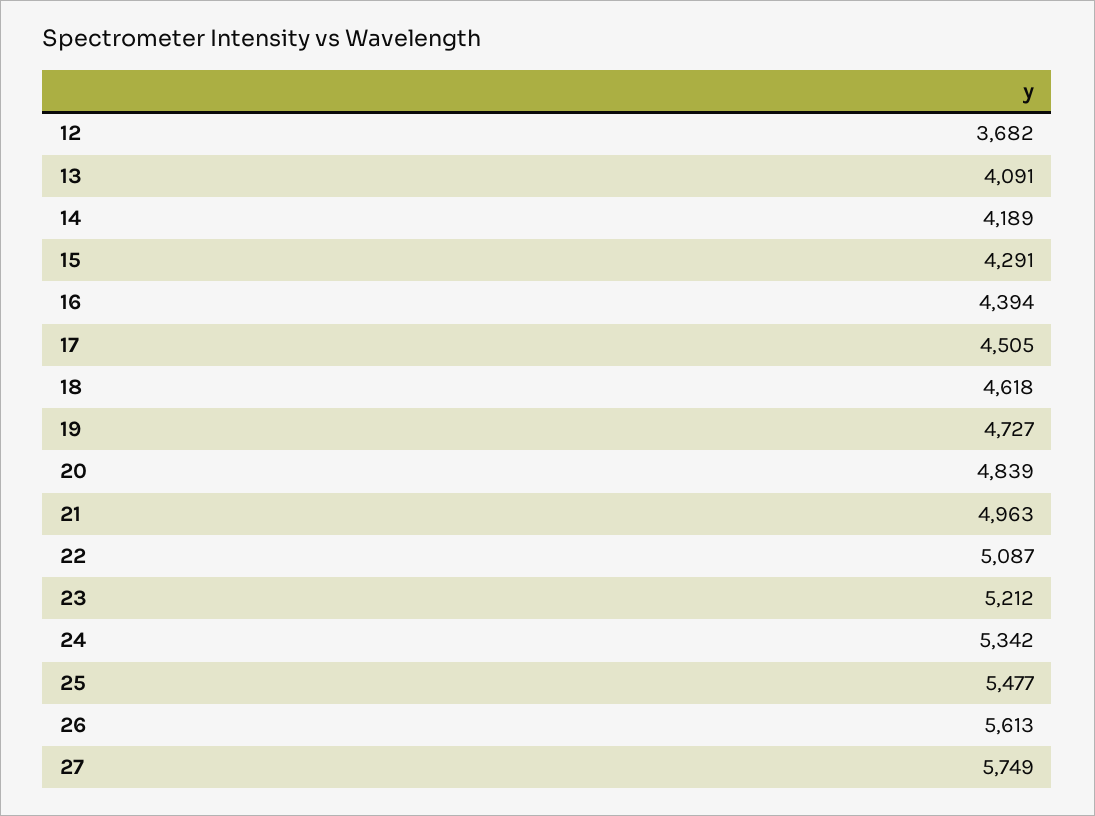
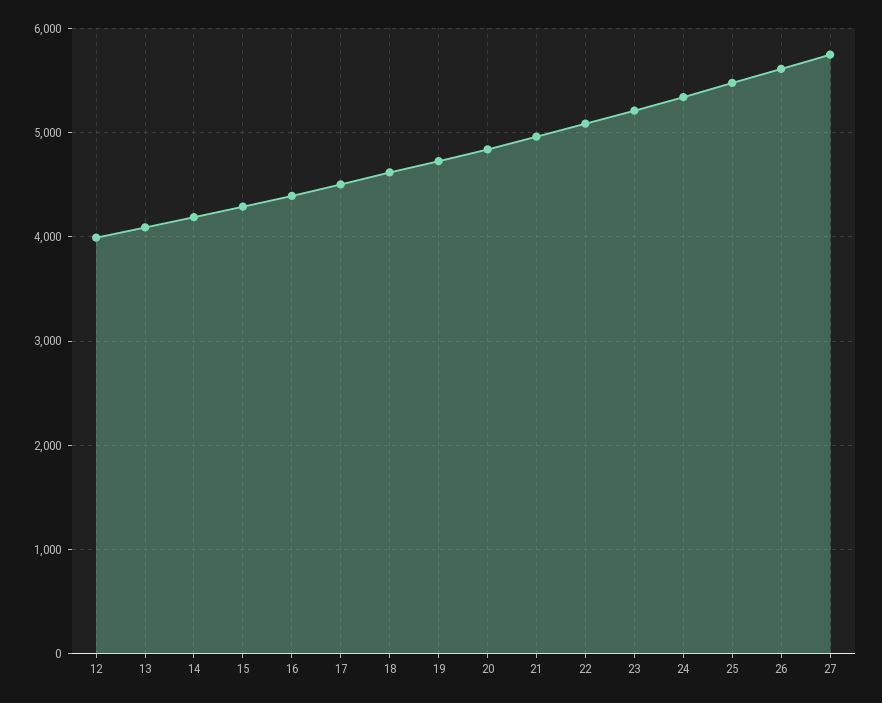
  {
-   "12": 3682,
+   "12": 4000,
    "13": 4091,
    "14": 4189,
    "15": 4291,
    "16": 4394,
    "17": 4505,
    "18": 4618,
    "19": 4727,
    "20": 4839,
    "21": 4963,
    "22": 5087,
    "23": 5212,
    "24": 5342,
    "25": 5477,
    "26": 5613,
    "27": 5749
  }

